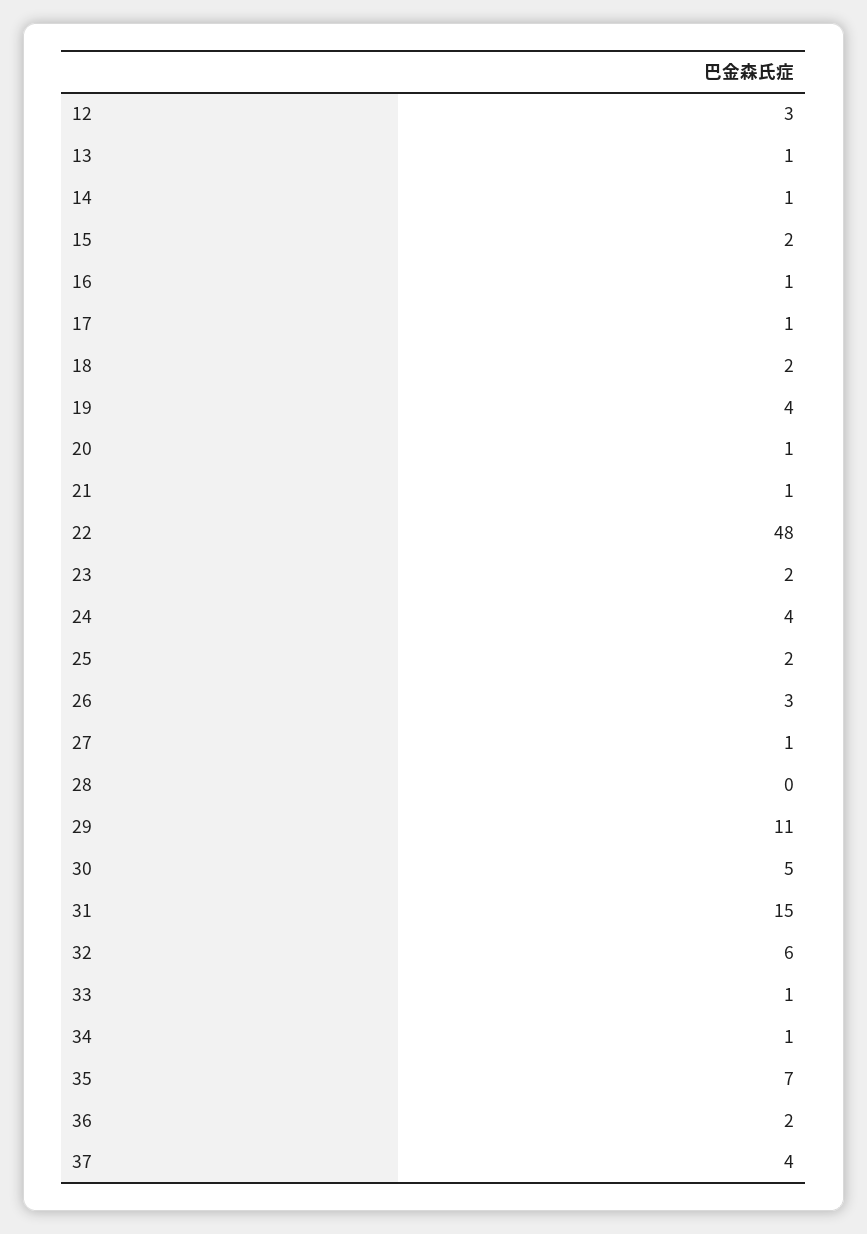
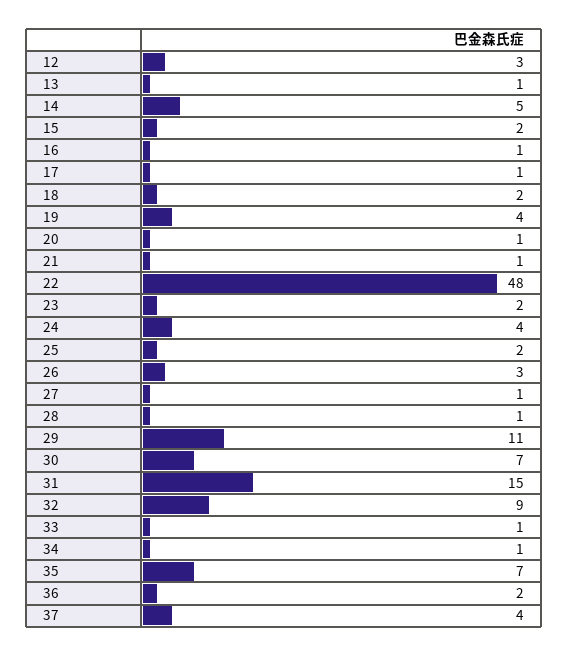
  {
    "12": 3,
    "13": 1,
-   "14": 1,
+   "14": 5,
    "15": 2,
    "16": 1,
    "17": 1,
    "18": 2,
    "19": 4,
    "20": 1,
    "21": 1,
    "22": 48,
    "23": 2,
    "24": 4,
    "25": 2,
    "26": 3,
    "27": 1,
-   "28": 0,
+   "28": 1,
    "29": 11,
-   "30": 5,
+   "30": 7,
    "31": 15,
-   "32": 6,
+   "32": 9,
    "33": 1,
    "34": 1,
    "35": 7,
    "36": 2,
    "37": 4
  }

